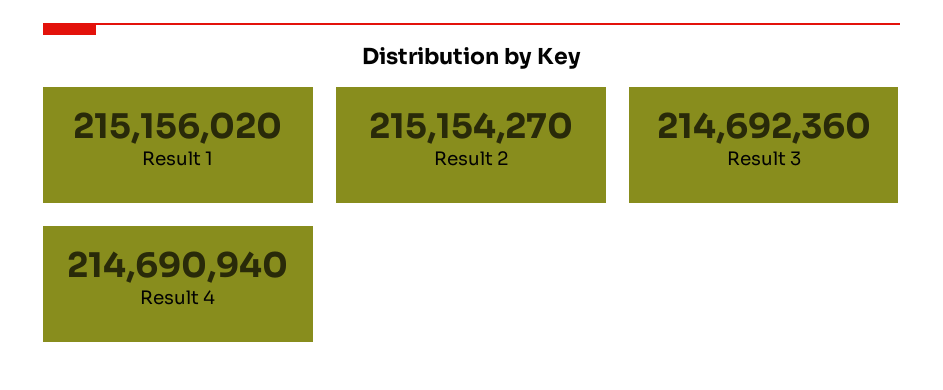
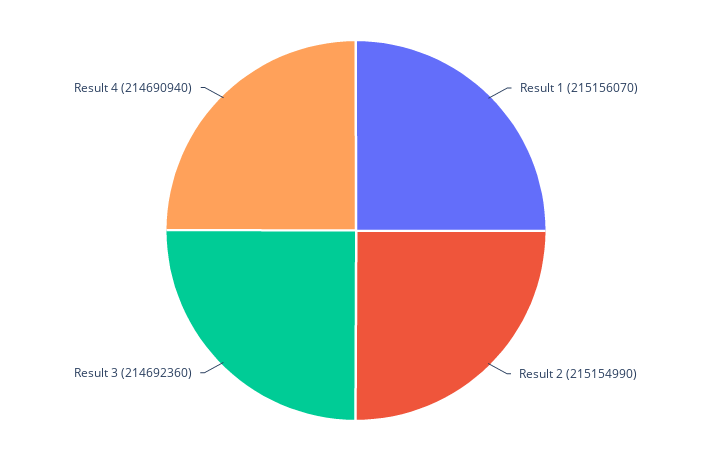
  {
-   "Result 1": 215156020,
+   "Result 1": 215156070,
-   "Result 2": 215154270,
+   "Result 2": 215154990,
    "Result 3": 214692360,
    "Result 4": 214690940
  }

